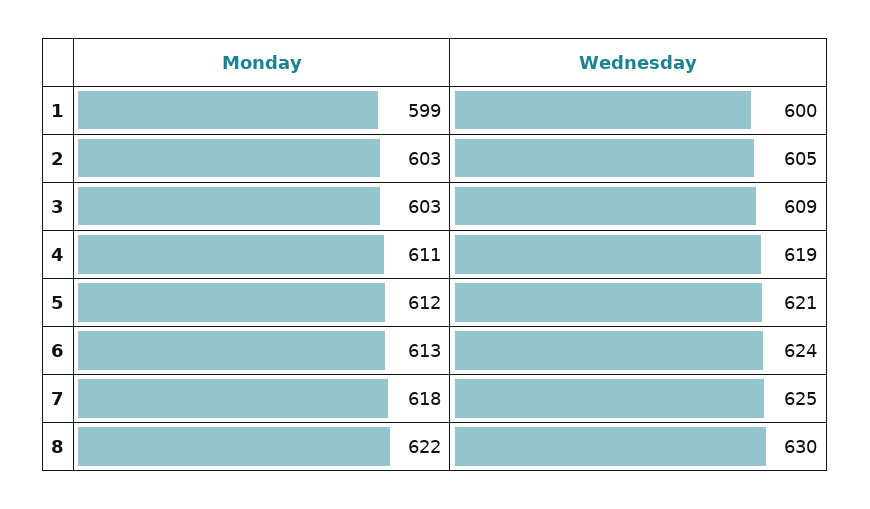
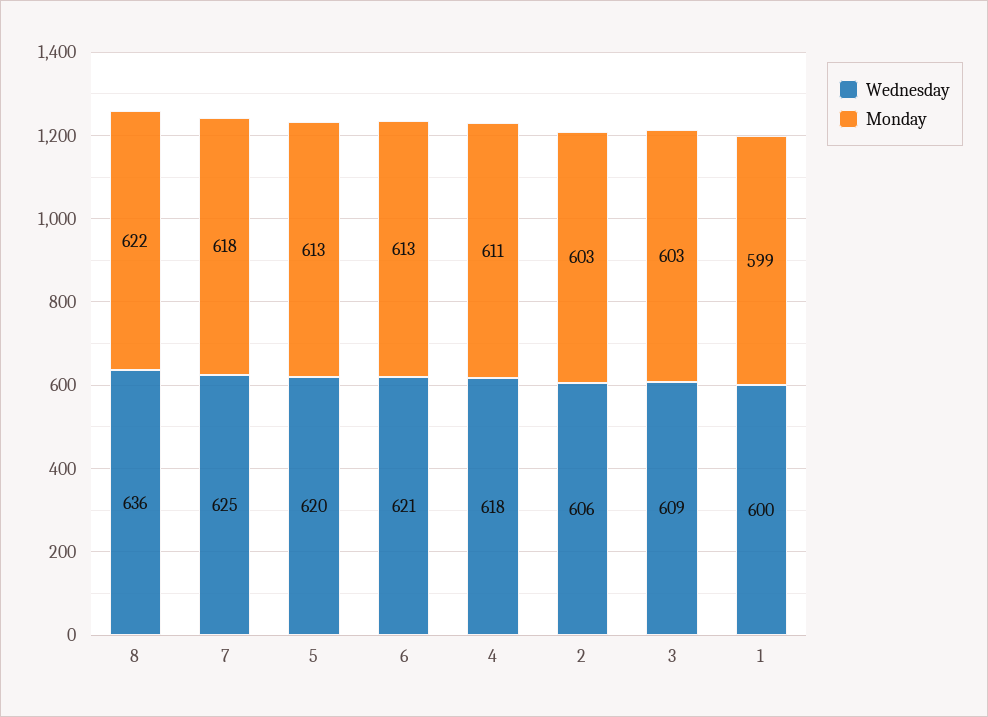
  {
    "Monday": {
      "1": 599,
      "2": 603,
      "3": 603,
      "4": 611,
-     "5": 612,
+     "5": 613,
      "6": 613,
      "7": 618,
      "8": 622
    },
    "Wednesday": {
      "1": 600,
-     "2": 605,
+     "2": 606,
      "3": 609,
-     "4": 619,
+     "4": 618,
-     "5": 621,
+     "5": 620,
-     "6": 624,
+     "6": 621,
      "7": 625,
-     "8": 630
+     "8": 636
    }
  }

